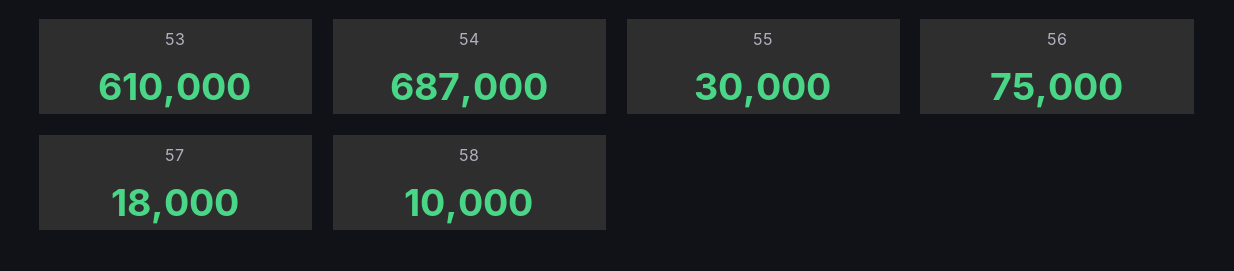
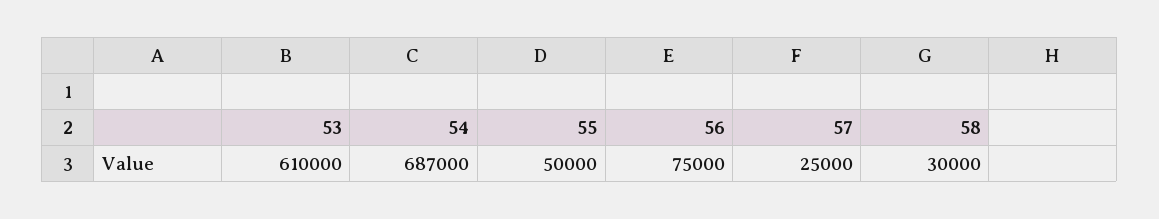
  {
    "53": 610000,
    "54": 687000,
-   "55": 30000,
+   "55": 50000,
    "56": 75000,
-   "57": 18000,
+   "57": 25000,
-   "58": 10000
+   "58": 30000
  }

